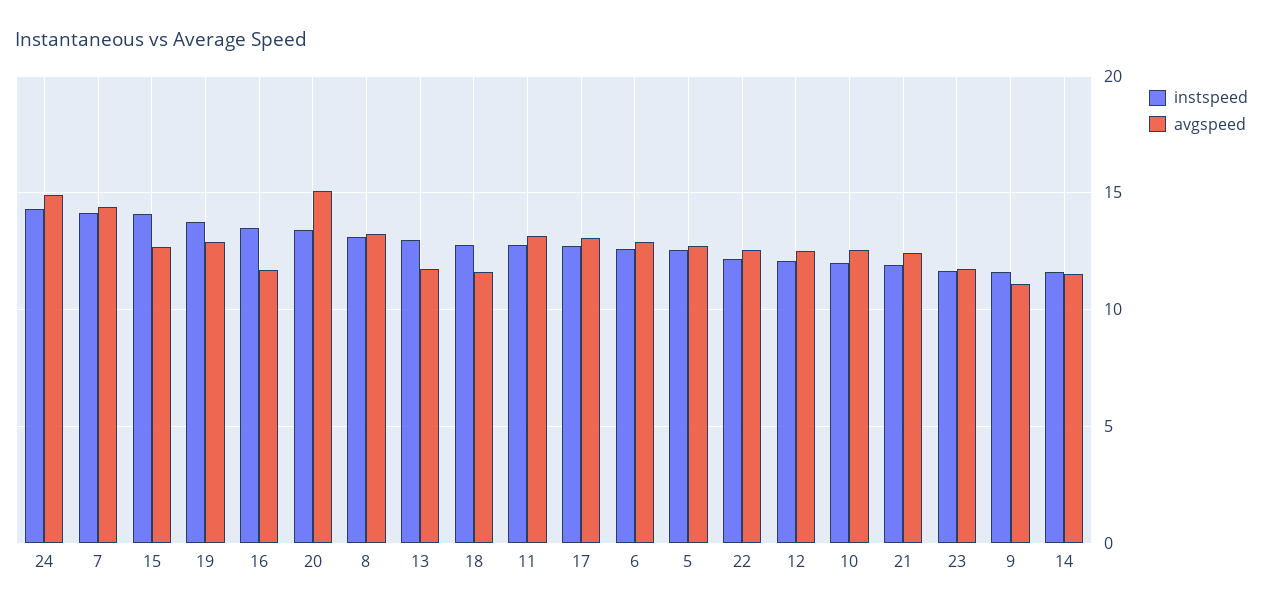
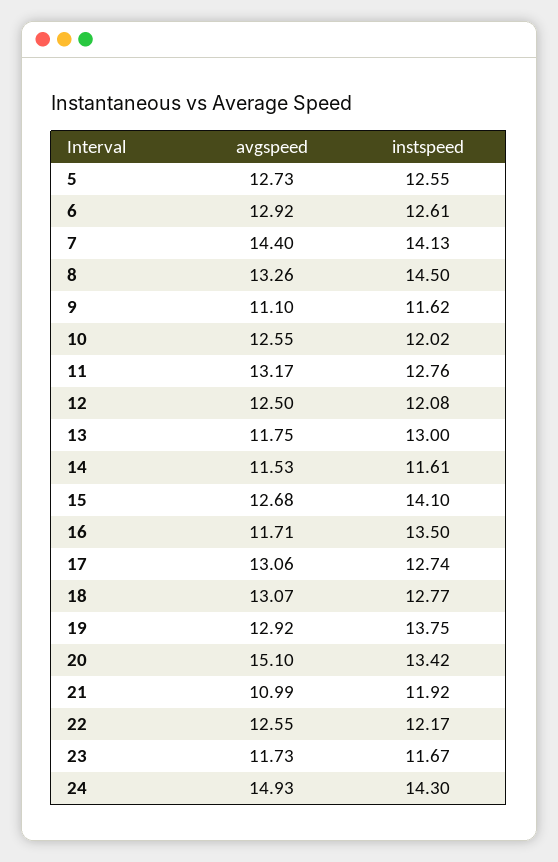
  {
    "instspeed": {
      "24": 14.3,
      "7": 14.13,
      "15": 14.1,
      "19": 13.75,
      "16": 13.5,
      "20": 13.42,
-     "8": 13,
+     "8": 14.5,
      "13": 13,
      "18": 12.77,
      "11": 12.76,
      "17": 12.74,
      "6": 12.61,
      "5": 12.55,
      "22": 12.17,
      "12": 12.08,
      "10": 12.02,
      "21": 11.92,
      "23": 11.67,
      "9": 11.62,
      "14": 11.61
    },
    "avgspeed": {
      "24": 14.93,
      "7": 14.4,
      "15": 12.68,
      "19": 12.92,
      "16": 11.71,
      "20": 15.1,
      "8": 13.26,
      "13": 11.75,
-     "18": 11.5,
+     "18": 13.07,
      "11": 13.17,
      "17": 13.06,
      "6": 12.92,
      "5": 12.73,
      "22": 12.55,
      "12": 12.5,
      "10": 12.55,
-     "21": 12.5,
+     "21": 10.99,
      "23": 11.73,
      "9": 11.1,
      "14": 11.53
    }
  }

